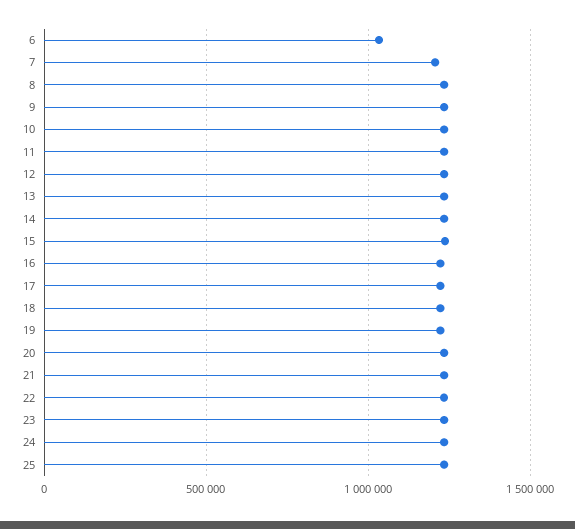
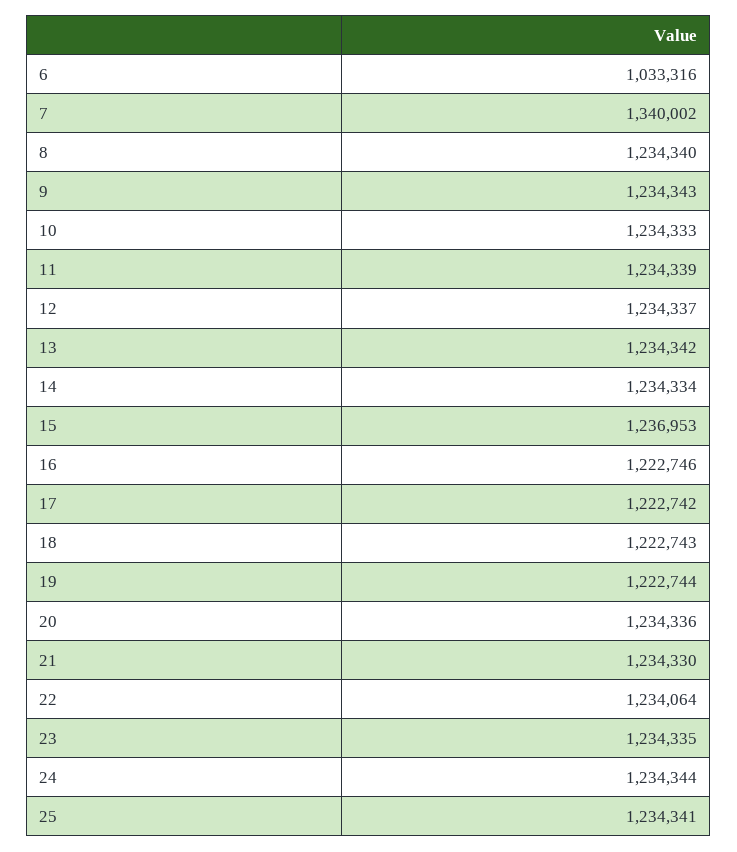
  {
    "6": 1033316,
-   "7": 1200000,
+   "7": 1340002,
    "8": 1234340,
    "9": 1234343,
    "10": 1234333,
    "11": 1234339,
    "12": 1234337,
    "13": 1234342,
    "14": 1234334,
    "15": 1236953,
    "16": 1222746,
    "17": 1222742,
    "18": 1222743,
    "19": 1222744,
    "20": 1234336,
    "21": 1234330,
    "22": 1234064,
    "23": 1234335,
    "24": 1234344,
    "25": 1234341
  }

